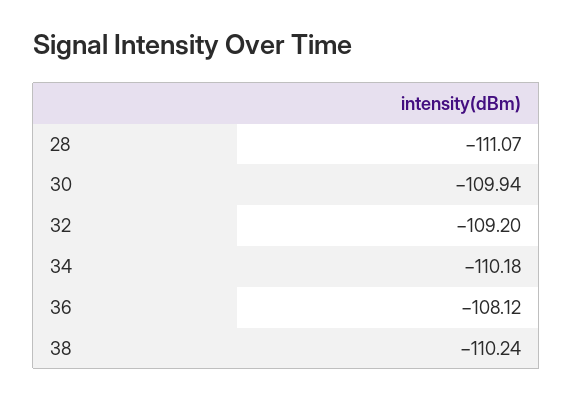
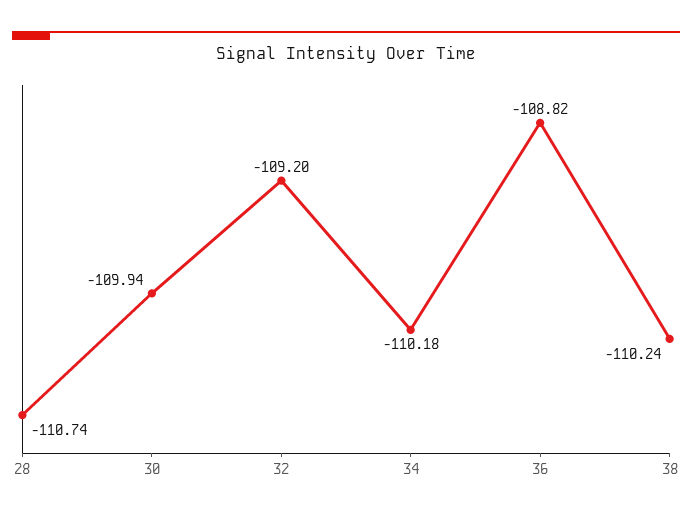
  {
-   "28": -111.07,
+   "28": -110.74,
    "30": -109.94,
    "32": -109.2,
    "34": -110.18,
-   "36": -108.12,
+   "36": -108.82,
    "38": -110.24
  }

